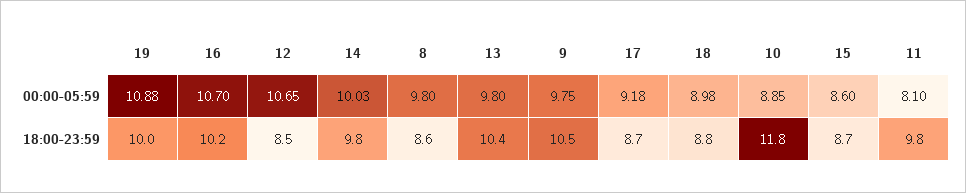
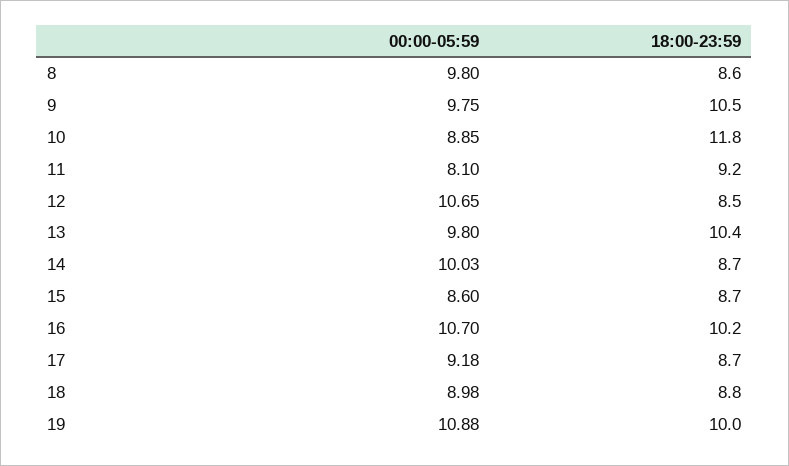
  {
    "19": {
      "00:00-05:59": 10.88,
      "18:00-23:59": 10
    },
    "16": {
      "00:00-05:59": 10.7,
      "18:00-23:59": 10.2
    },
    "12": {
      "00:00-05:59": 10.65,
      "18:00-23:59": 8.5
    },
    "14": {
      "00:00-05:59": 10.03,
-     "18:00-23:59": 9.8
+     "18:00-23:59": 8.7
    },
    "8": {
      "00:00-05:59": 9.8,
      "18:00-23:59": 8.6
    },
    "13": {
      "00:00-05:59": 9.8,
      "18:00-23:59": 10.4
    },
    "9": {
      "00:00-05:59": 9.75,
      "18:00-23:59": 10.5
    },
    "17": {
      "00:00-05:59": 9.18,
      "18:00-23:59": 8.7
    },
    "18": {
      "00:00-05:59": 8.98,
      "18:00-23:59": 8.8
    },
    "10": {
      "00:00-05:59": 8.85,
      "18:00-23:59": 11.8
    },
    "15": {
      "00:00-05:59": 8.6,
      "18:00-23:59": 8.7
    },
    "11": {
      "00:00-05:59": 8.1,
-     "18:00-23:59": 9.8
+     "18:00-23:59": 9.2
    }
  }

